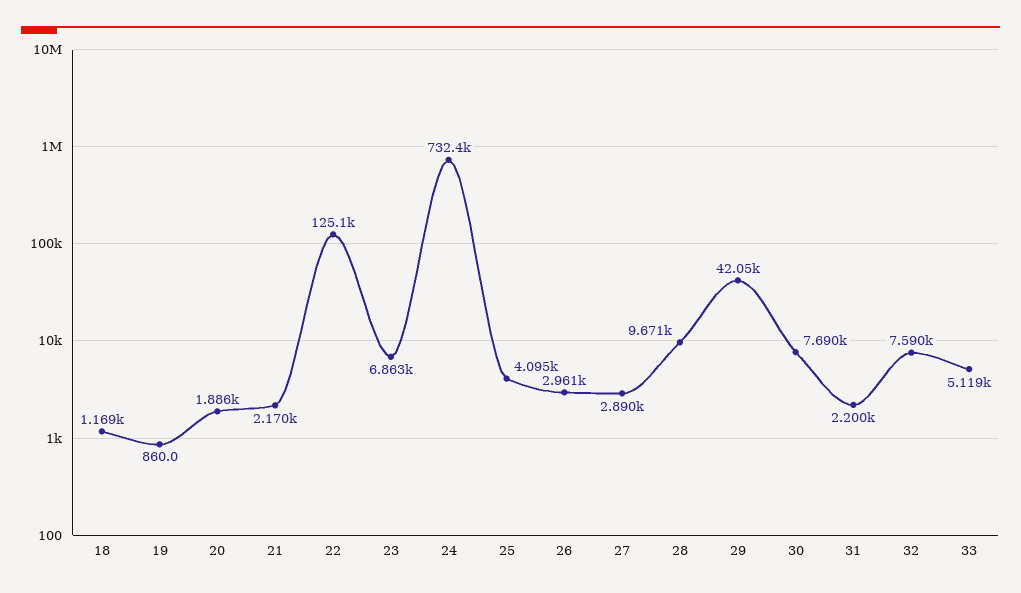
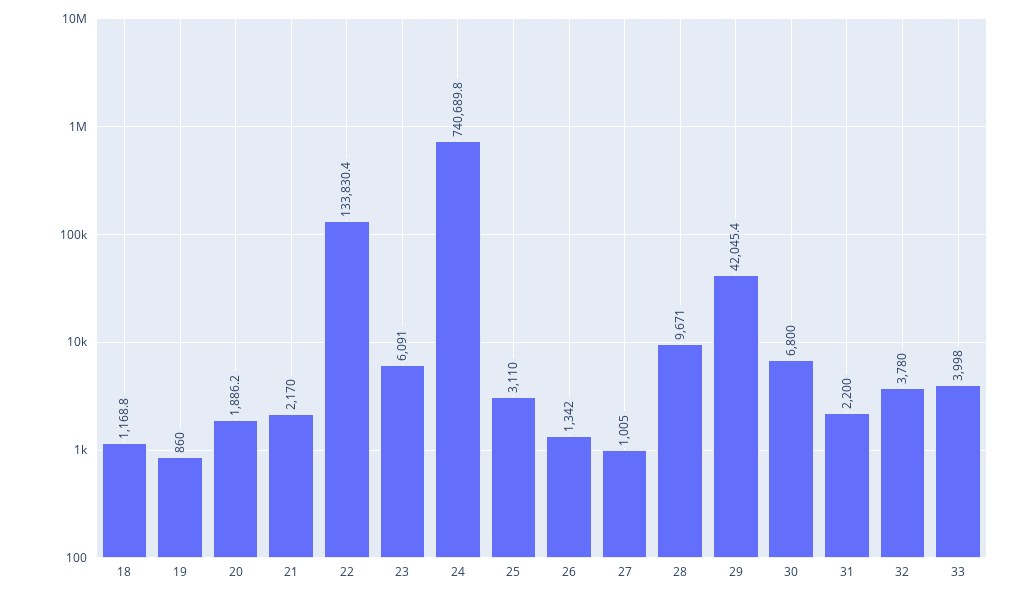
  {
    "18": 1168.8,
    "19": 860,
    "20": 1886.2,
    "21": 2170,
-   "22": 125100,
+   "22": 133830.4,
-   "23": 6863,
+   "23": 6091,
-   "24": 732400,
+   "24": 740689.8,
-   "25": 4095,
+   "25": 3110,
-   "26": 2961,
+   "26": 1342,
-   "27": 2890,
+   "27": 1005,
    "28": 9671,
    "29": 42045.4,
-   "30": 7690,
+   "30": 6800,
    "31": 2200,
-   "32": 7590,
+   "32": 3780,
-   "33": 5119
+   "33": 3998
  }

